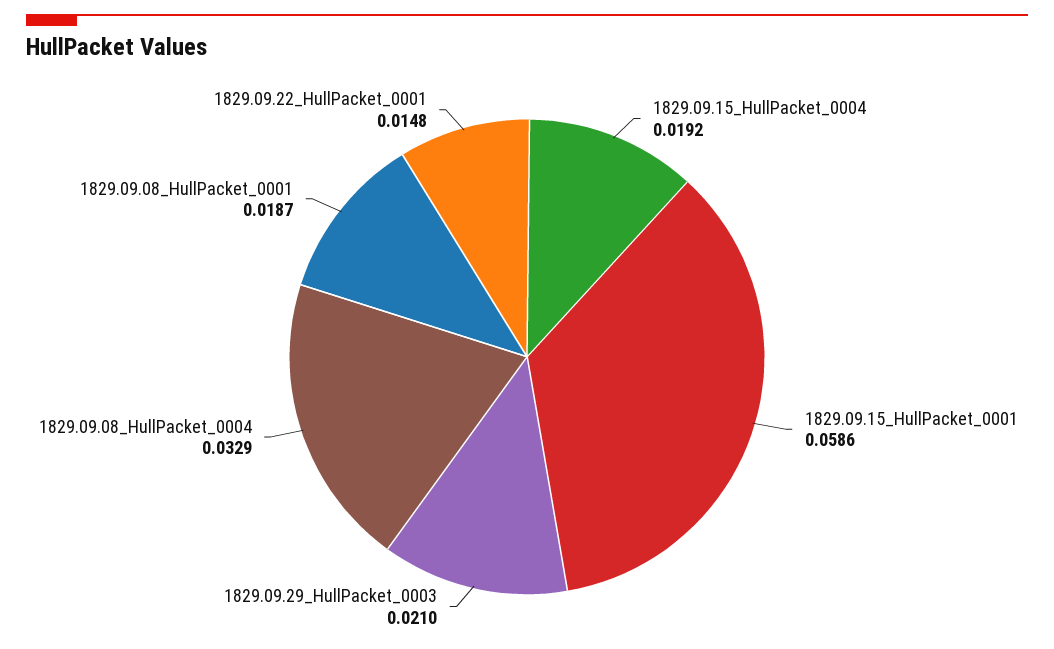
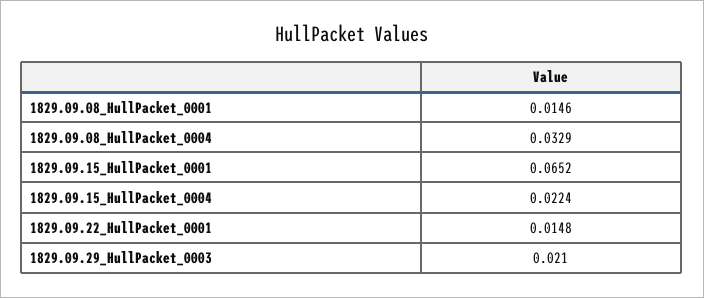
  {
-   "1829.09.15_HullPacket_0004": 0.0192,
+   "1829.09.15_HullPacket_0004": 0.0224,
-   "1829.09.15_HullPacket_0001": 0.0586,
+   "1829.09.15_HullPacket_0001": 0.0652,
    "1829.09.29_HullPacket_0003": 0.021,
    "1829.09.08_HullPacket_0004": 0.0329,
-   "1829.09.08_HullPacket_0001": 0.0187,
+   "1829.09.08_HullPacket_0001": 0.0146,
    "1829.09.22_HullPacket_0001": 0.0148
  }

